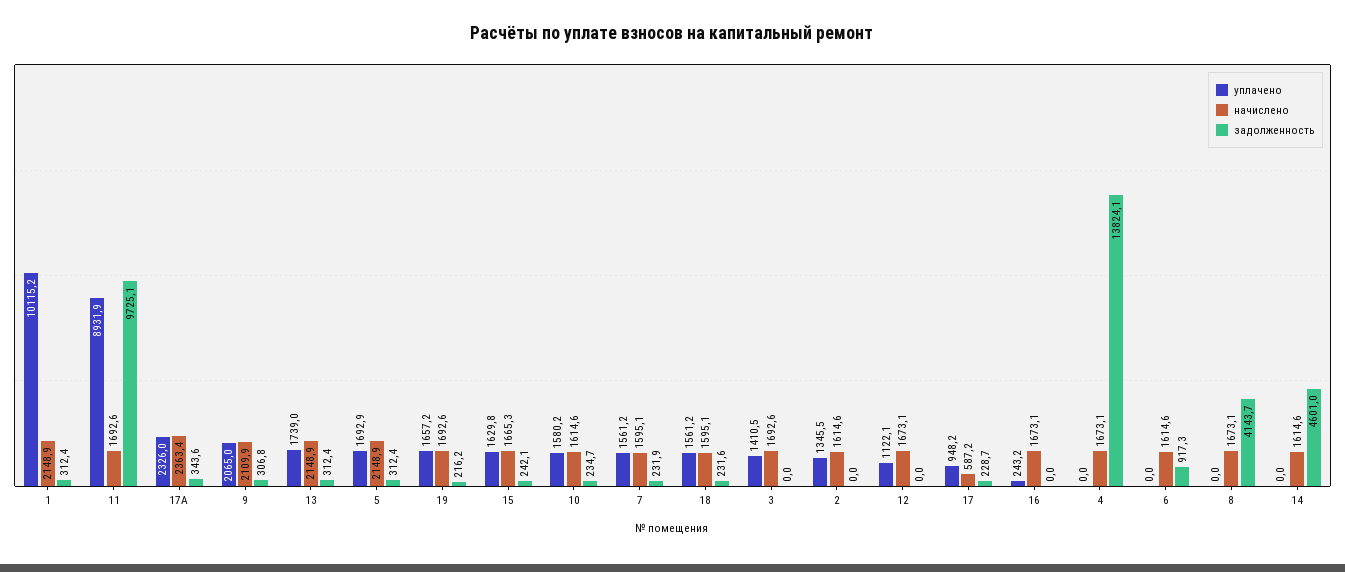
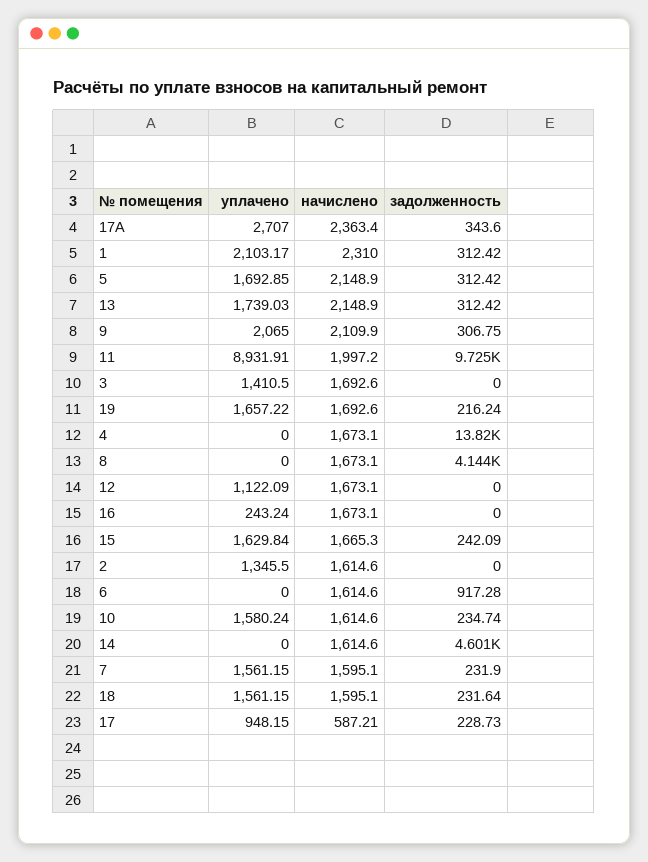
  {
    "уплачено": {
-     "1": 10115.2,
+     "1": 2103.17,
      "11": 8931.91,
-     "17А": 2326,
+     "17А": 2707,
      "9": 2065,
      "13": 1739.03,
      "5": 1692.85,
      "19": 1657.22,
      "15": 1629.84,
      "10": 1580.24,
      "7": 1561.15,
      "18": 1561.15,
      "3": 1410.5,
      "2": 1345.5,
      "12": 1122.09,
      "17": 948.15,
      "16": 243.24,
      "4": 0,
      "6": 0,
      "8": 0,
      "14": 0
    },
    "начислено": {
-     "1": 2148.9,
+     "1": 2310,
-     "11": 1692.6,
+     "11": 1997.2,
      "17А": 2363.4,
      "9": 2109.9,
      "13": 2148.9,
      "5": 2148.9,
      "19": 1692.6,
      "15": 1665.3,
      "10": 1614.6,
      "7": 1595.1,
      "18": 1595.1,
      "3": 1692.6,
      "2": 1614.6,
      "12": 1673.1,
      "17": 587.21,
      "16": 1673.1,
      "4": 1673.1,
      "6": 1614.6,
      "8": 1673.1,
      "14": 1614.6
    },
    "задолженность": {
      "1": 312.42,
      "11": 9725.1,
      "17А": 343.6,
      "9": 306.75,
      "13": 312.42,
      "5": 312.42,
      "19": 216.24,
      "15": 242.09,
      "10": 234.74,
      "7": 231.9,
      "18": 231.64,
      "3": 0,
      "2": 0,
      "12": 0,
      "17": 228.73,
      "16": 0,
      "4": 13824.1,
      "6": 917.28,
      "8": 4143.7,
      "14": 4601
    }
  }

